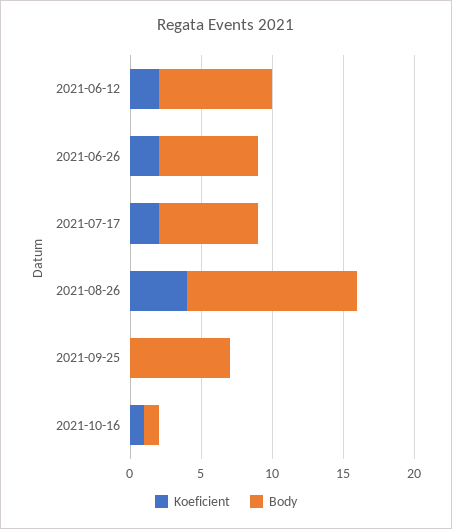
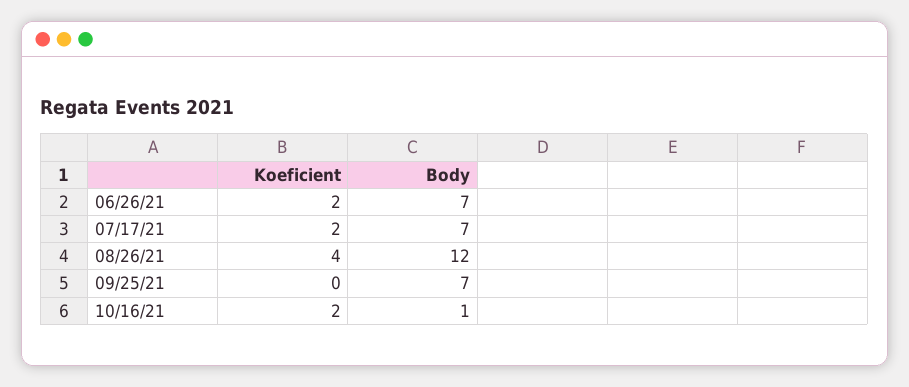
  {
    "Koeficient": {
-     "2021-06-12": 2,
      "2021-06-26": 2,
      "2021-07-17": 2,
      "2021-08-26": 4,
      "2021-09-25": 0,
-     "2021-10-16": 1
+     "2021-10-16": 2
    },
    "Body": {
-     "2021-06-12": 8,
      "2021-06-26": 7,
      "2021-07-17": 7,
      "2021-08-26": 12,
      "2021-09-25": 7,
      "2021-10-16": 1
    }
  }

